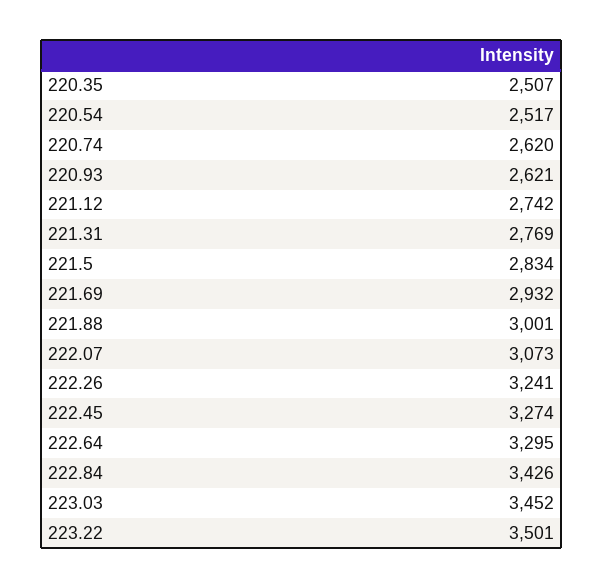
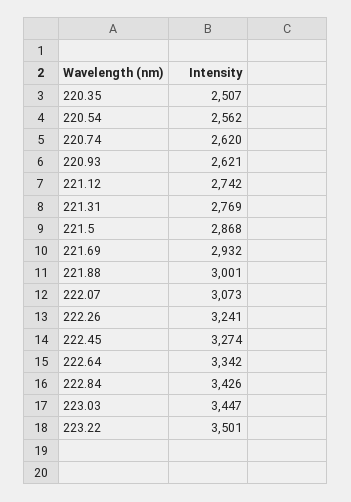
  {
    "220.35": 2507,
-   "220.54": 2517,
+   "220.54": 2562,
    "220.74": 2620,
    "220.93": 2621,
    "221.12": 2742,
    "221.31": 2769,
-   "221.5": 2834,
+   "221.5": 2868,
    "221.69": 2932,
    "221.88": 3001,
    "222.07": 3073,
    "222.26": 3241,
    "222.45": 3274,
-   "222.64": 3295,
+   "222.64": 3342,
    "222.84": 3426,
-   "223.03": 3452,
+   "223.03": 3447,
    "223.22": 3501
  }

